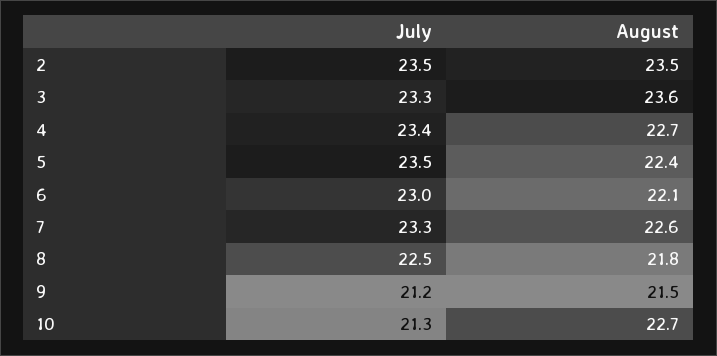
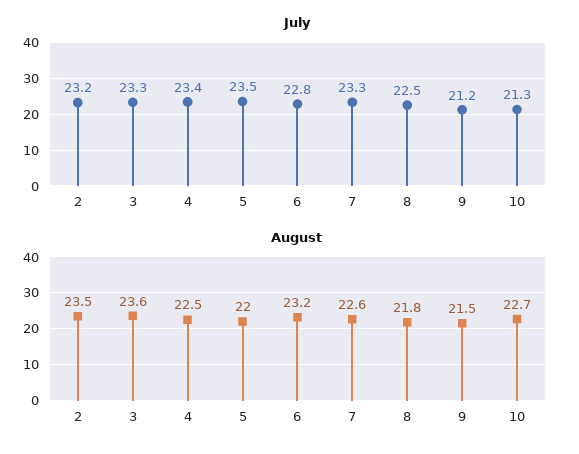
  {
    "July": {
-     "2": 23.5,
+     "2": 23.2,
      "3": 23.3,
      "4": 23.4,
      "5": 23.5,
-     "6": 23,
+     "6": 22.8,
      "7": 23.3,
      "8": 22.5,
      "9": 21.2,
      "10": 21.3
    },
    "August": {
      "2": 23.5,
      "3": 23.6,
-     "4": 22.7,
+     "4": 22.5,
-     "5": 22.4,
+     "5": 22,
-     "6": 22.1,
+     "6": 23.2,
      "7": 22.6,
      "8": 21.8,
      "9": 21.5,
      "10": 22.7
    }
  }

